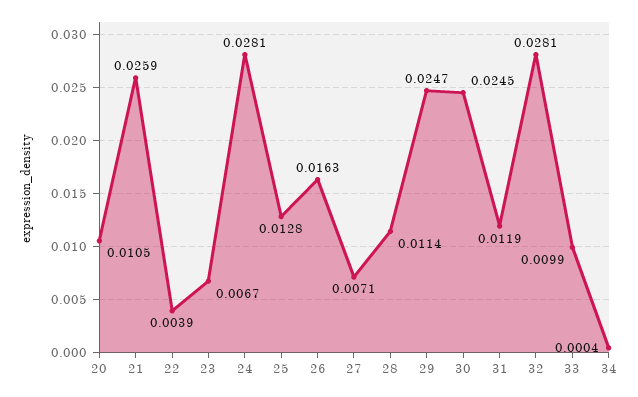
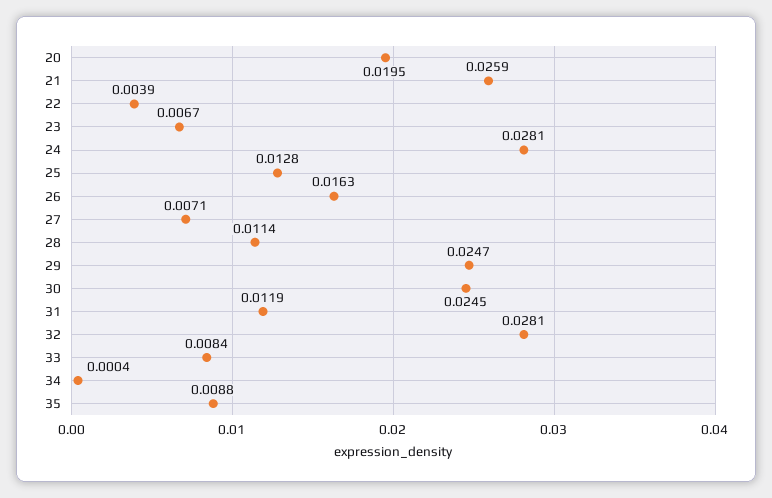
  {
-   "20": 0.0105,
+   "20": 0.0195,
    "21": 0.0259,
    "22": 0.0039,
    "23": 0.0067,
    "24": 0.0281,
    "25": 0.0128,
    "26": 0.0163,
    "27": 0.0071,
    "28": 0.0114,
    "29": 0.0247,
    "30": 0.0245,
    "31": 0.0119,
    "32": 0.0281,
-   "33": 0.0099,
+   "33": 0.0084,
-   "34": 0.0004
+   "34": 0.0004,
+   "35": 0.0088
  }

